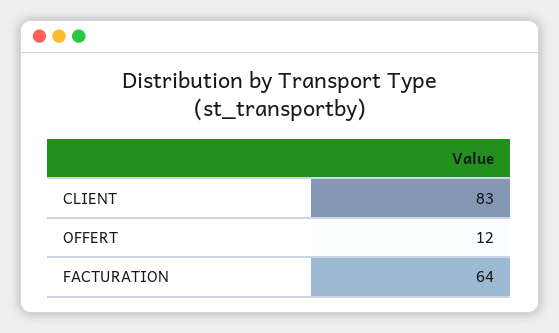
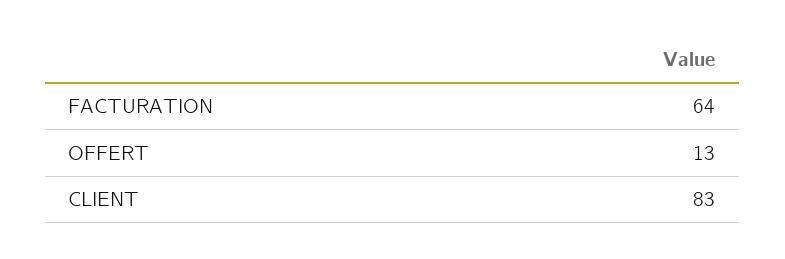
  {
    "CLIENT": 83,
-   "OFFERT": 12,
+   "OFFERT": 13,
    "FACTURATION": 64
  }

